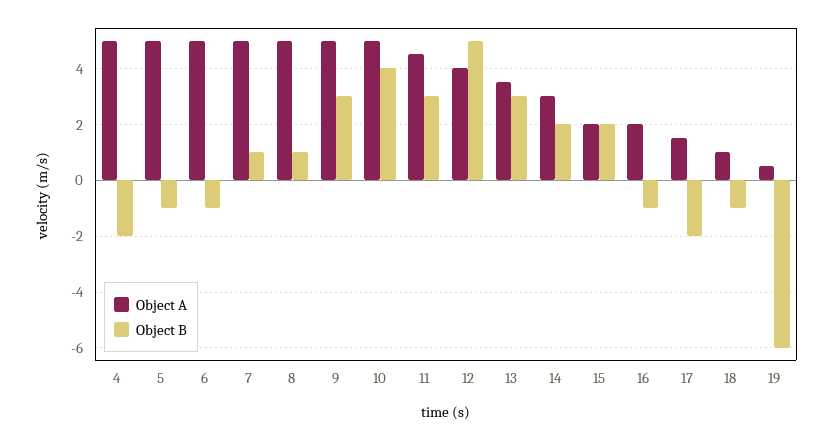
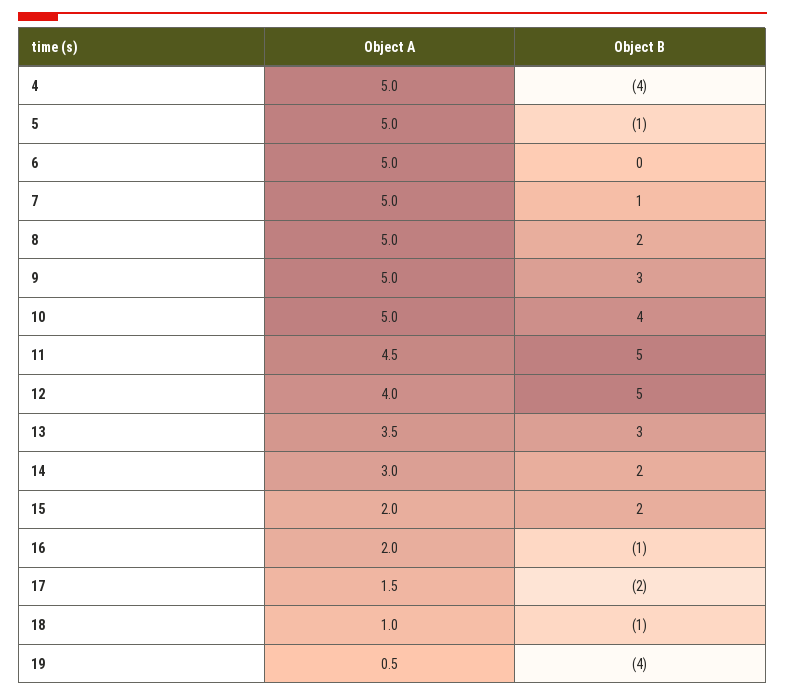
  {
    "Object A": {
      "4": 5,
      "5": 5,
      "6": 5,
      "7": 5,
      "8": 5,
      "9": 5,
      "10": 5,
      "11": 4.5,
      "12": 4,
      "13": 3.5,
      "14": 3,
      "15": 2,
      "16": 2,
      "17": 1.5,
      "18": 1,
      "19": 0.5
    },
    "Object B": {
-     "4": -2,
+     "4": -4,
      "5": -1,
-     "6": -1,
+     "6": 0,
      "7": 1,
-     "8": 1,
+     "8": 2,
      "9": 3,
      "10": 4,
-     "11": 3,
+     "11": 5,
      "12": 5,
      "13": 3,
      "14": 2,
      "15": 2,
      "16": -1,
      "17": -2,
      "18": -1,
-     "19": -6
+     "19": -4
    }
  }

